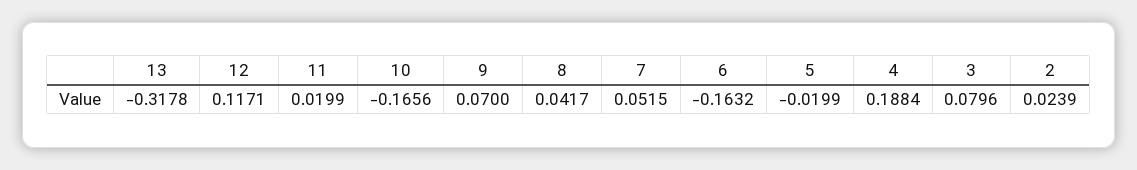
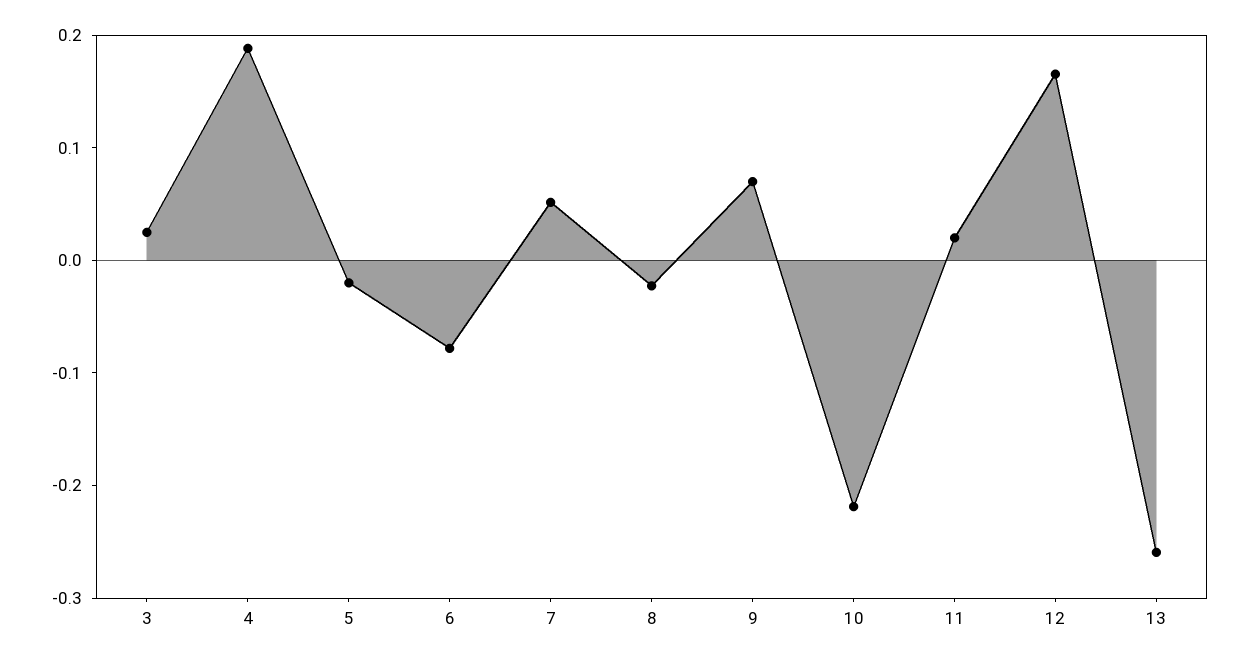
  {
-   "13": -0.3178,
+   "13": -0.26,
-   "12": 0.1171,
+   "12": 0.16,
    "11": 0.0199,
-   "10": -0.1656,
+   "10": -0.22,
    "9": 0.07,
-   "8": 0.0417,
+   "8": -0.02,
    "7": 0.0515,
-   "6": -0.1632,
+   "6": -0.08,
    "5": -0.0199,
    "4": 0.1884,
-   "3": 0.0796,
+   "3": 0.02
-   "2": 0.0239
  }

